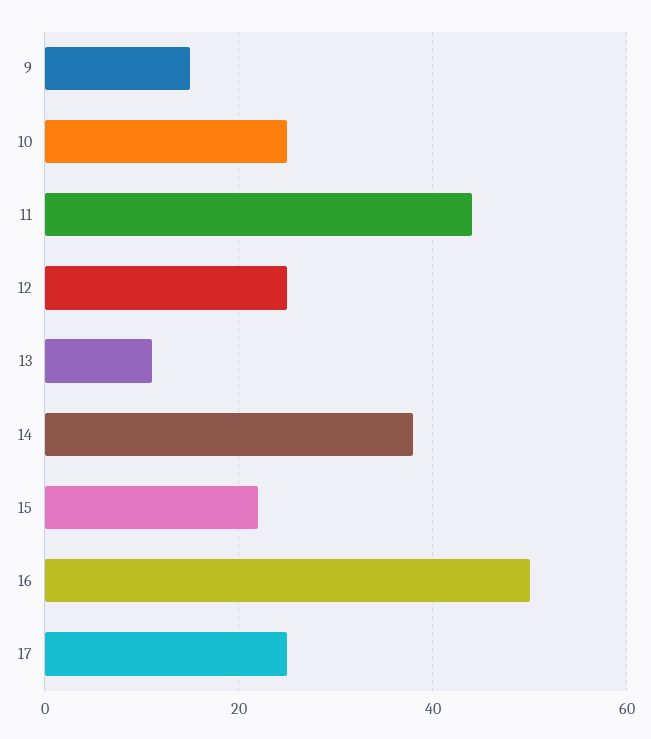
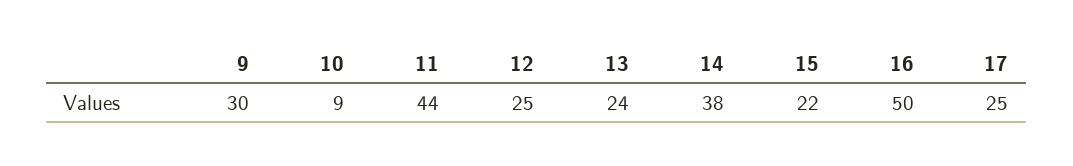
  {
-   "9": 15,
+   "9": 30,
-   "10": 25,
+   "10": 9,
    "11": 44,
    "12": 25,
-   "13": 10,
+   "13": 24,
    "14": 38,
    "15": 22,
    "16": 50,
    "17": 25
  }

